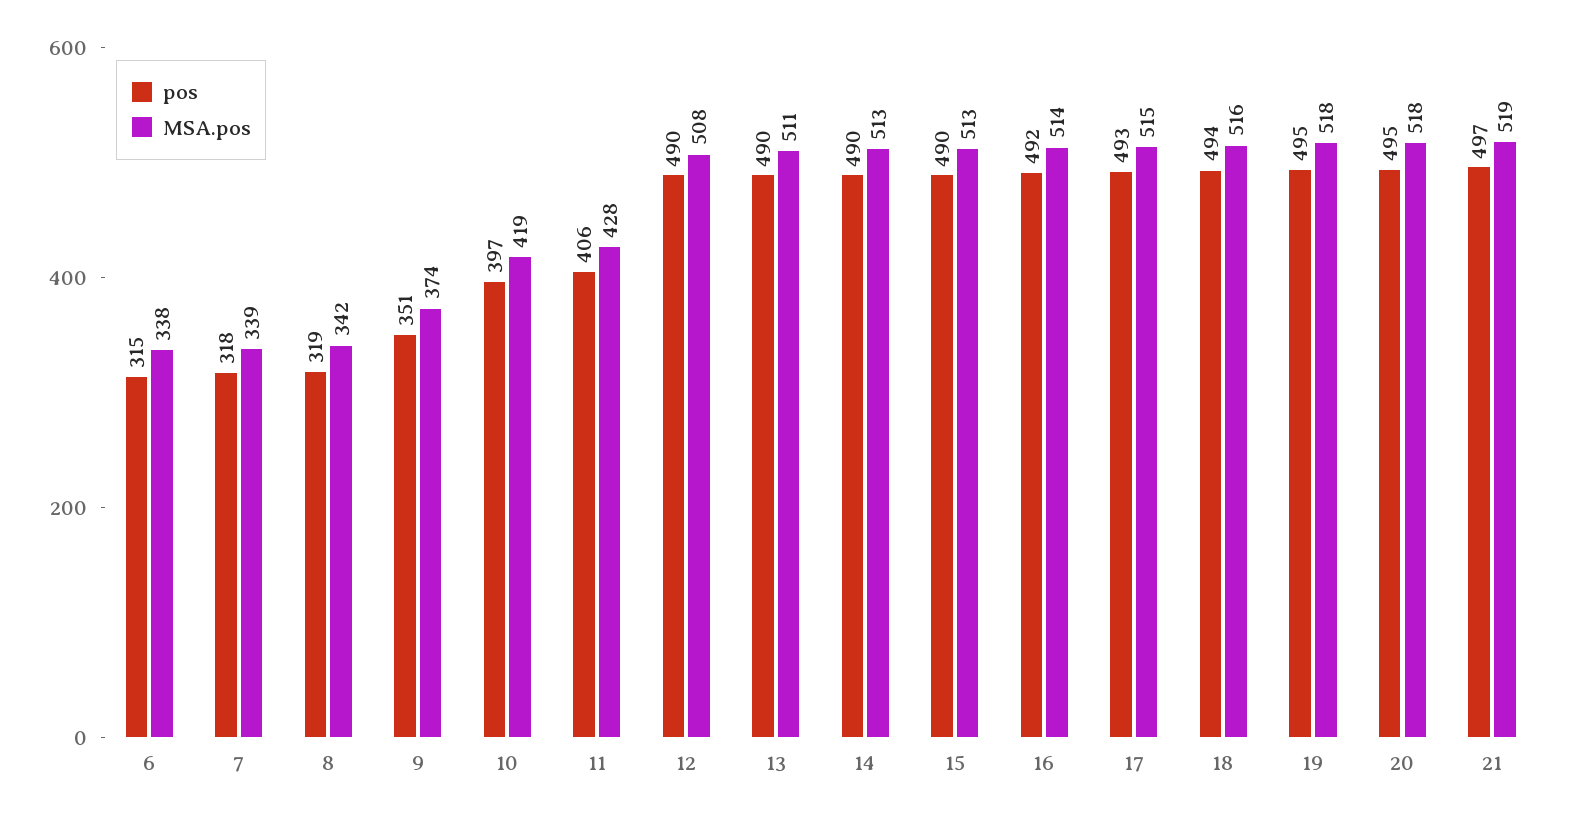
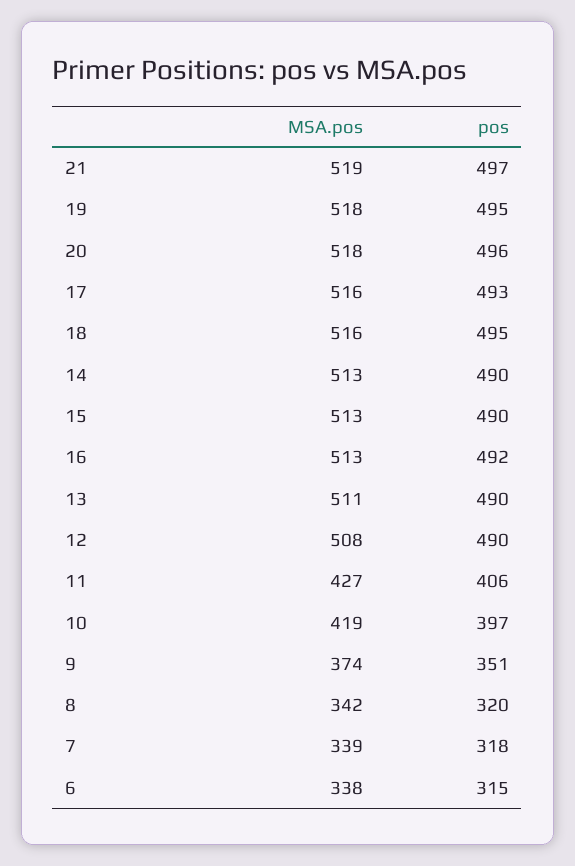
  {
    "pos": {
      "6": 315,
      "7": 318,
-     "8": 319,
+     "8": 320,
      "9": 351,
      "10": 397,
      "11": 406,
      "12": 490,
      "13": 490,
      "14": 490,
      "15": 490,
      "16": 492,
      "17": 493,
-     "18": 494,
+     "18": 495,
      "19": 495,
-     "20": 495,
+     "20": 496,
      "21": 497
    },
    "MSA.pos": {
      "6": 338,
      "7": 339,
      "8": 342,
      "9": 374,
      "10": 419,
-     "11": 428,
+     "11": 427,
      "12": 508,
      "13": 511,
      "14": 513,
      "15": 513,
-     "16": 514,
+     "16": 513,
-     "17": 515,
+     "17": 516,
      "18": 516,
      "19": 518,
      "20": 518,
      "21": 519
    }
  }

